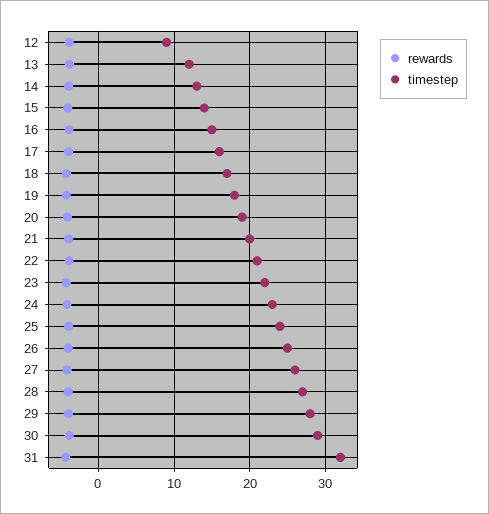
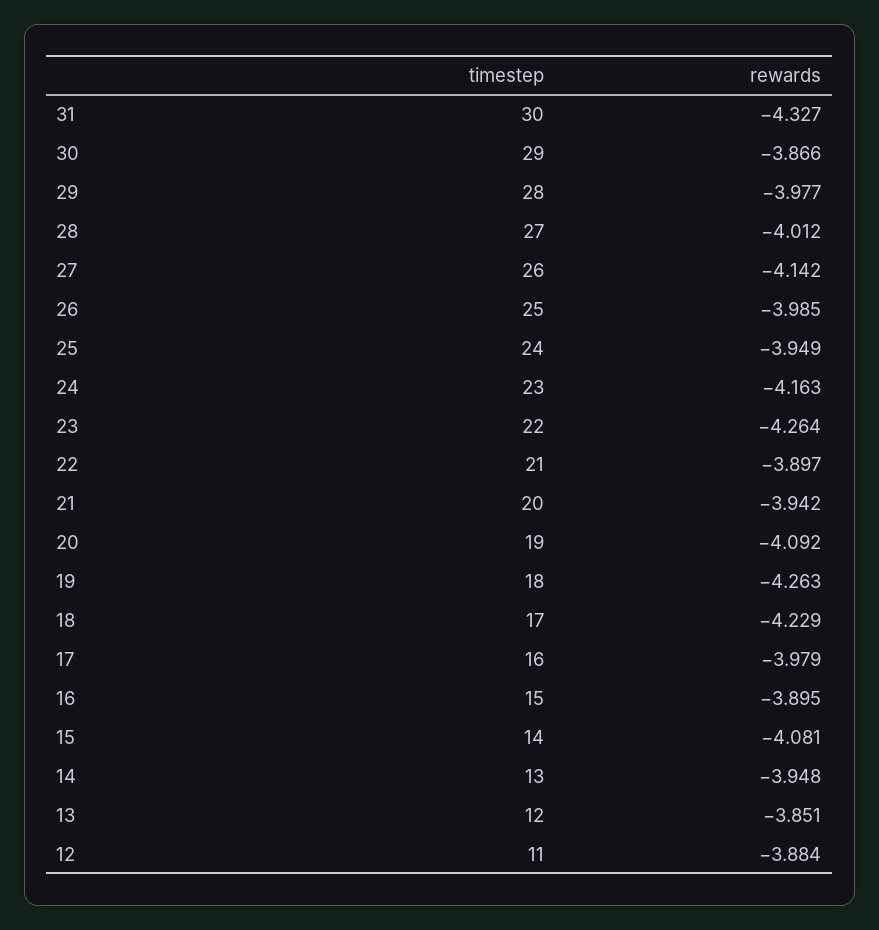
  {
    "rewards": {
      "12": -3.884,
      "13": -3.851,
      "14": -3.948,
      "15": -4.081,
      "16": -3.895,
      "17": -3.979,
      "18": -4.229,
      "19": -4.263,
      "20": -4.092,
      "21": -3.942,
      "22": -3.897,
      "23": -4.264,
      "24": -4.163,
      "25": -3.949,
      "26": -3.985,
      "27": -4.142,
      "28": -4.012,
      "29": -3.977,
      "30": -3.866,
      "31": -4.327
    },
    "timestep": {
-     "12": 9,
+     "12": 11,
      "13": 12,
      "14": 13,
      "15": 14,
      "16": 15,
      "17": 16,
      "18": 17,
      "19": 18,
      "20": 19,
      "21": 20,
      "22": 21,
      "23": 22,
      "24": 23,
      "25": 24,
      "26": 25,
      "27": 26,
      "28": 27,
      "29": 28,
      "30": 29,
-     "31": 32
+     "31": 30
    }
  }

